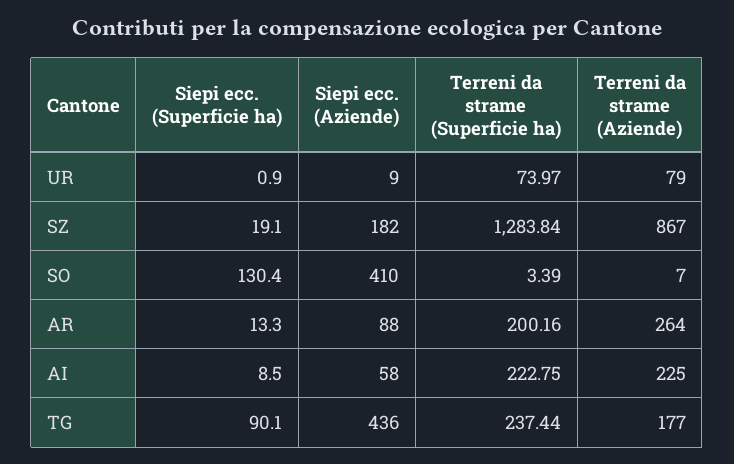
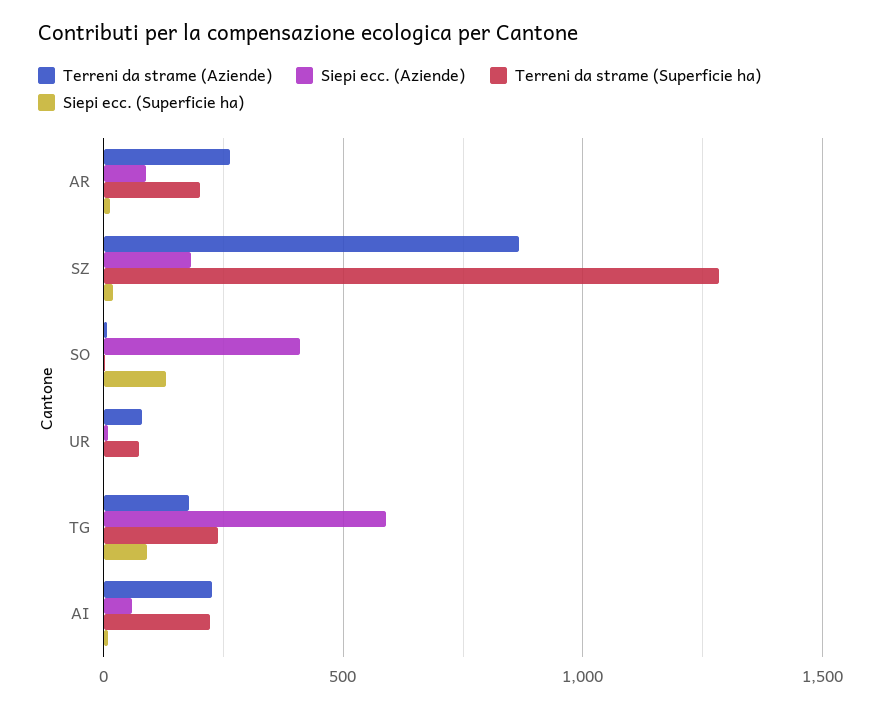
  {
    "Siepi ecc. (Superficie ha)": {
      "UR": 0.9,
      "SZ": 19.1,
      "SO": 130.4,
      "AR": 13.3,
      "AI": 8.5,
      "TG": 90.1
    },
    "Siepi ecc. (Aziende)": {
      "UR": 9,
      "SZ": 182,
      "SO": 410,
      "AR": 88,
      "AI": 58,
-     "TG": 436
+     "TG": 600
    },
    "Terreni da strame (Superficie ha)": {
      "UR": 73.97,
      "SZ": 1283.84,
      "SO": 3.39,
      "AR": 200.16,
      "AI": 222.75,
      "TG": 237.44
    },
    "Terreni da strame (Aziende)": {
      "UR": 79,
      "SZ": 867,
      "SO": 7,
      "AR": 264,
      "AI": 225,
      "TG": 177
    }
  }

